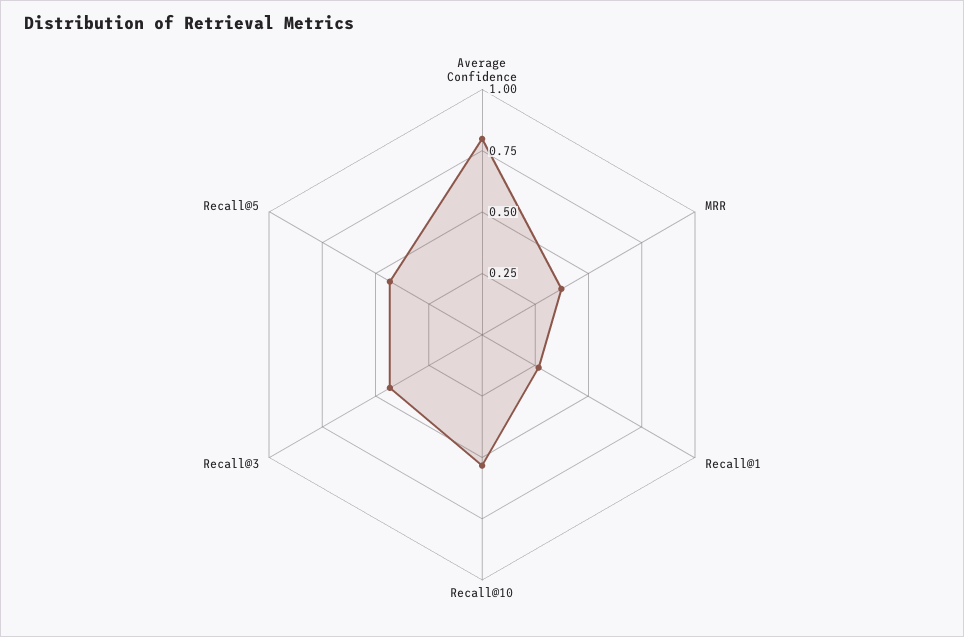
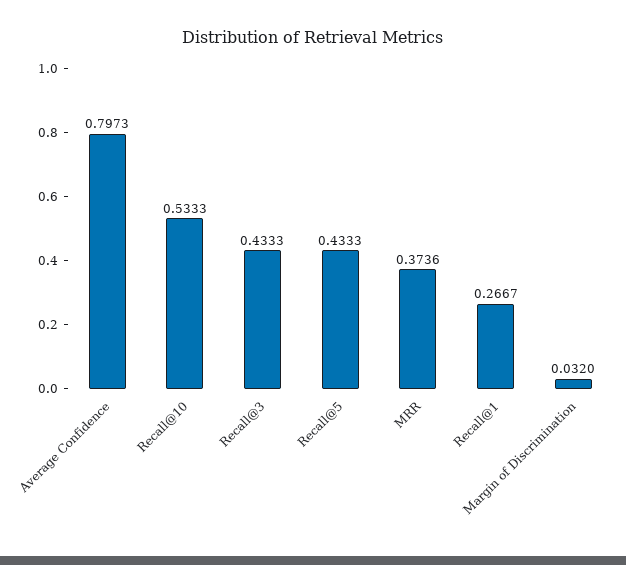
  {
    "Average Confidence": 0.7973,
    "MRR": 0.3736,
    "Recall@1": 0.2667,
    "Recall@10": 0.5333,
    "Recall@3": 0.4333,
-   "Recall@5": 0.4333
+   "Recall@5": 0.4333,
+   "Margin of Discrimination": 0.032
  }

